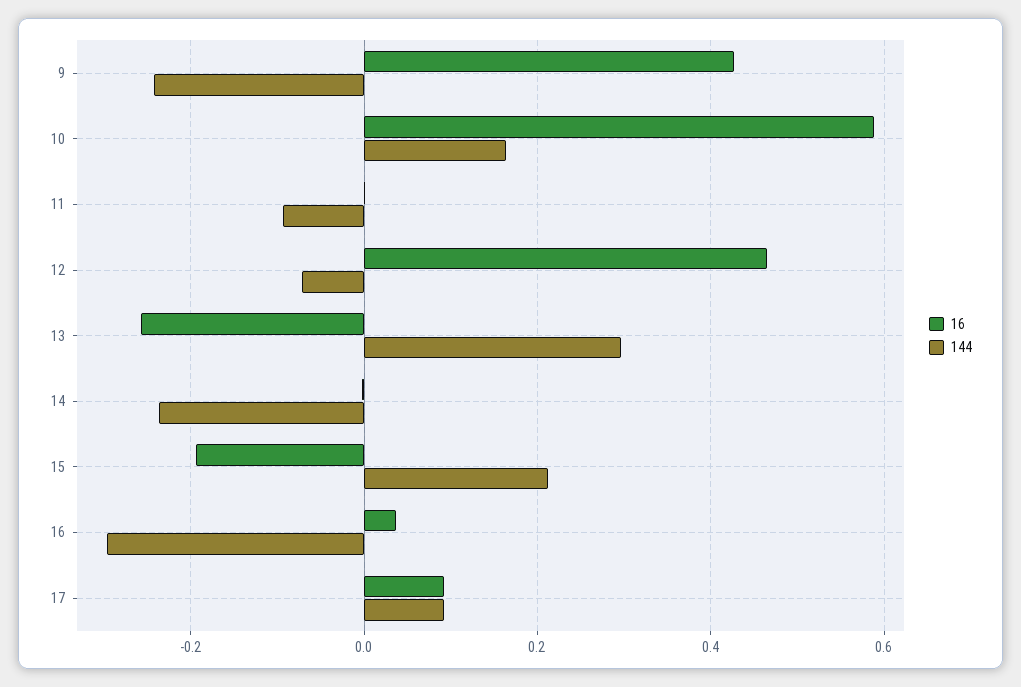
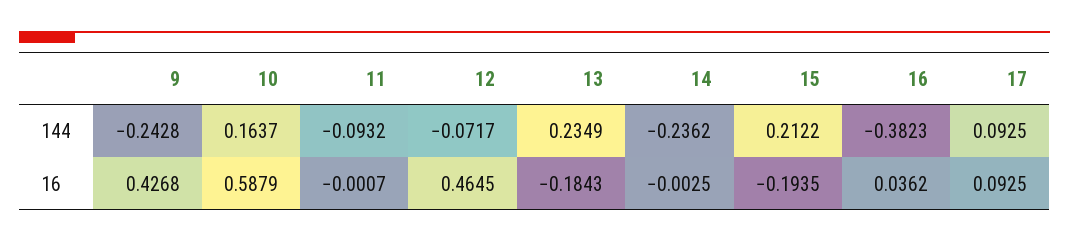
  {
    "16": {
      "9": 0.4268,
      "10": 0.5879,
      "11": -0.0007,
      "12": 0.4645,
-     "13": -0.26,
+     "13": -0.1843,
      "14": -0.0025,
      "15": -0.1935,
      "16": 0.0362,
      "17": 0.0925
    },
    "144": {
      "9": -0.2428,
      "10": 0.1637,
      "11": -0.0932,
      "12": -0.0717,
-     "13": 0.3,
+     "13": 0.2349,
      "14": -0.2362,
      "15": 0.2122,
-     "16": -0.3,
+     "16": -0.3823,
      "17": 0.0925
    }
  }

